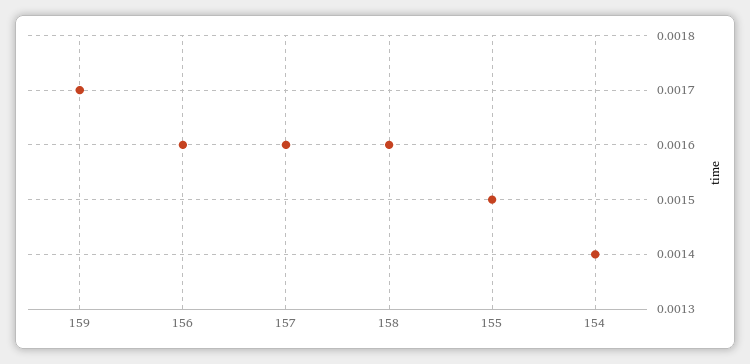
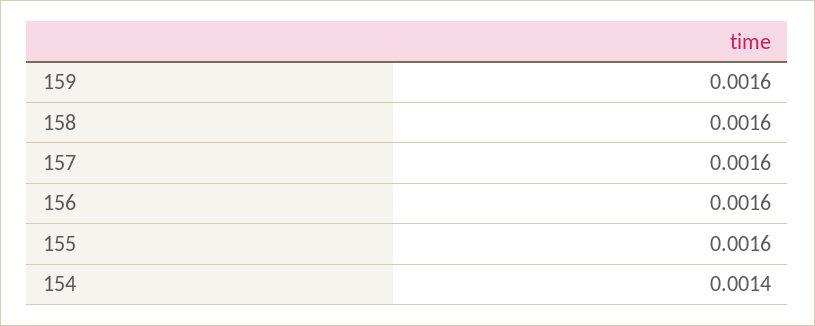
  {
-   "159": 0.0017,
+   "159": 0.0016,
    "156": 0.0016,
    "157": 0.0016,
    "158": 0.0016,
-   "155": 0.0015,
+   "155": 0.0016,
    "154": 0.0014
  }

